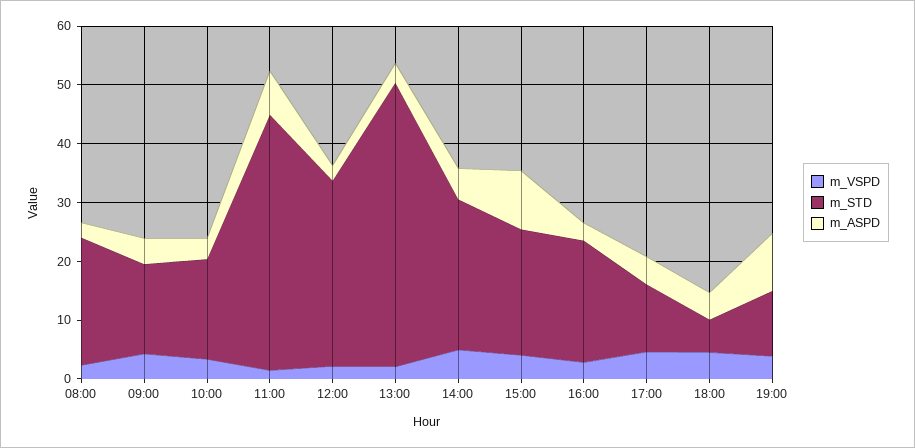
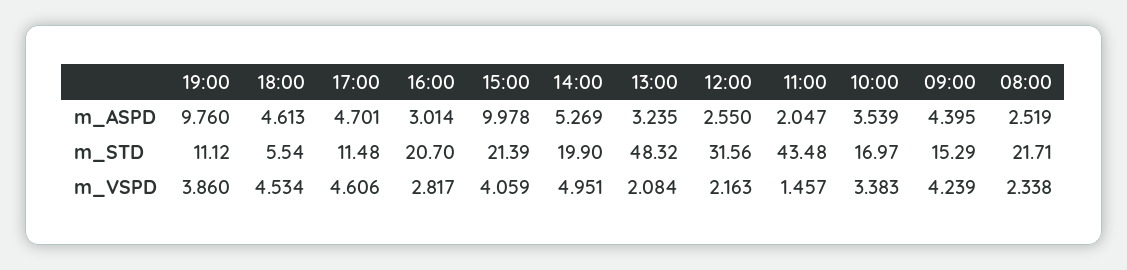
  {
    "m_VSPD": {
      "08:00": 2.338,
      "09:00": 4.239,
      "10:00": 3.383,
      "11:00": 1.457,
      "12:00": 2.163,
      "13:00": 2.084,
      "14:00": 4.951,
      "15:00": 4.059,
      "16:00": 2.817,
      "17:00": 4.606,
      "18:00": 4.534,
      "19:00": 3.86
    },
    "m_STD": {
      "08:00": 21.71,
      "09:00": 15.29,
      "10:00": 16.97,
      "11:00": 43.48,
      "12:00": 31.56,
      "13:00": 48.32,
-     "14:00": 26,
+     "14:00": 19.9,
      "15:00": 21.39,
      "16:00": 20.7,
      "17:00": 11.48,
      "18:00": 5.54,
      "19:00": 11.12
    },
    "m_ASPD": {
      "08:00": 2.519,
      "09:00": 4.395,
      "10:00": 3.539,
-     "11:00": 8,
+     "11:00": 2.047,
      "12:00": 2.55,
      "13:00": 3.235,
      "14:00": 5.269,
      "15:00": 9.978,
      "16:00": 3.014,
      "17:00": 4.701,
      "18:00": 4.613,
      "19:00": 9.76
    }
  }

